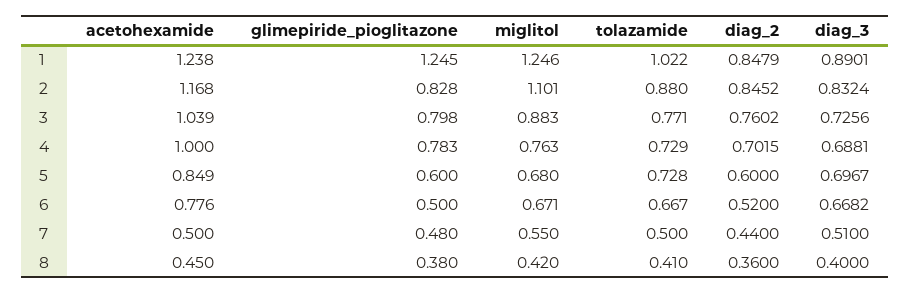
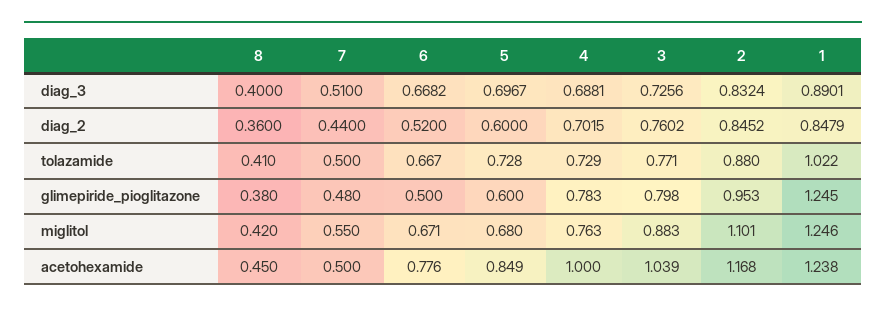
  {
    "acetohexamide": {
      "1": 1.238,
      "2": 1.168,
      "3": 1.039,
      "4": 1,
      "5": 0.849,
      "6": 0.776,
      "7": 0.5,
      "8": 0.45
    },
    "glimepiride_pioglitazone": {
      "1": 1.245,
-     "2": 0.828,
+     "2": 0.953,
      "3": 0.798,
      "4": 0.783,
      "5": 0.6,
      "6": 0.5,
      "7": 0.48,
      "8": 0.38
    },
    "miglitol": {
      "1": 1.246,
      "2": 1.101,
      "3": 0.883,
      "4": 0.763,
      "5": 0.68,
      "6": 0.671,
      "7": 0.55,
      "8": 0.42
    },
    "tolazamide": {
      "1": 1.022,
      "2": 0.88,
      "3": 0.771,
      "4": 0.729,
      "5": 0.728,
      "6": 0.667,
      "7": 0.5,
      "8": 0.41
    },
    "diag_2": {
      "1": 0.8479,
      "2": 0.8452,
      "3": 0.7602,
      "4": 0.7015,
      "5": 0.6,
      "6": 0.52,
      "7": 0.44,
      "8": 0.36
    },
    "diag_3": {
      "1": 0.8901,
      "2": 0.8324,
      "3": 0.7256,
      "4": 0.6881,
      "5": 0.6967,
      "6": 0.6682,
      "7": 0.51,
      "8": 0.4
    }
  }

